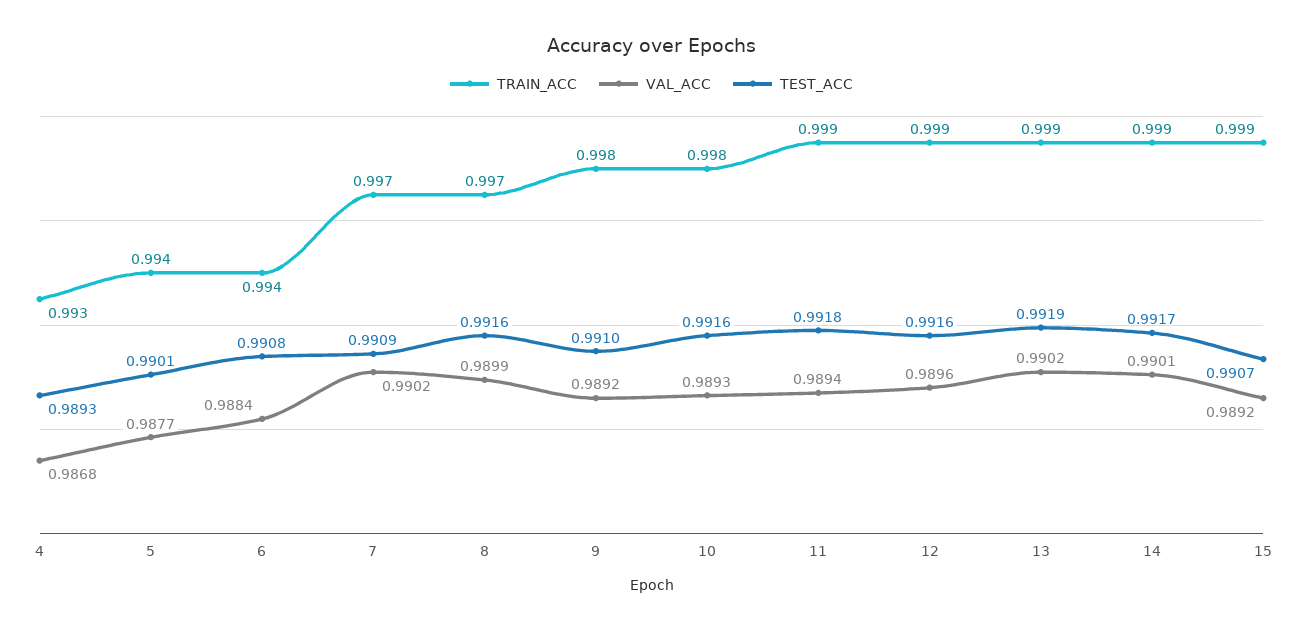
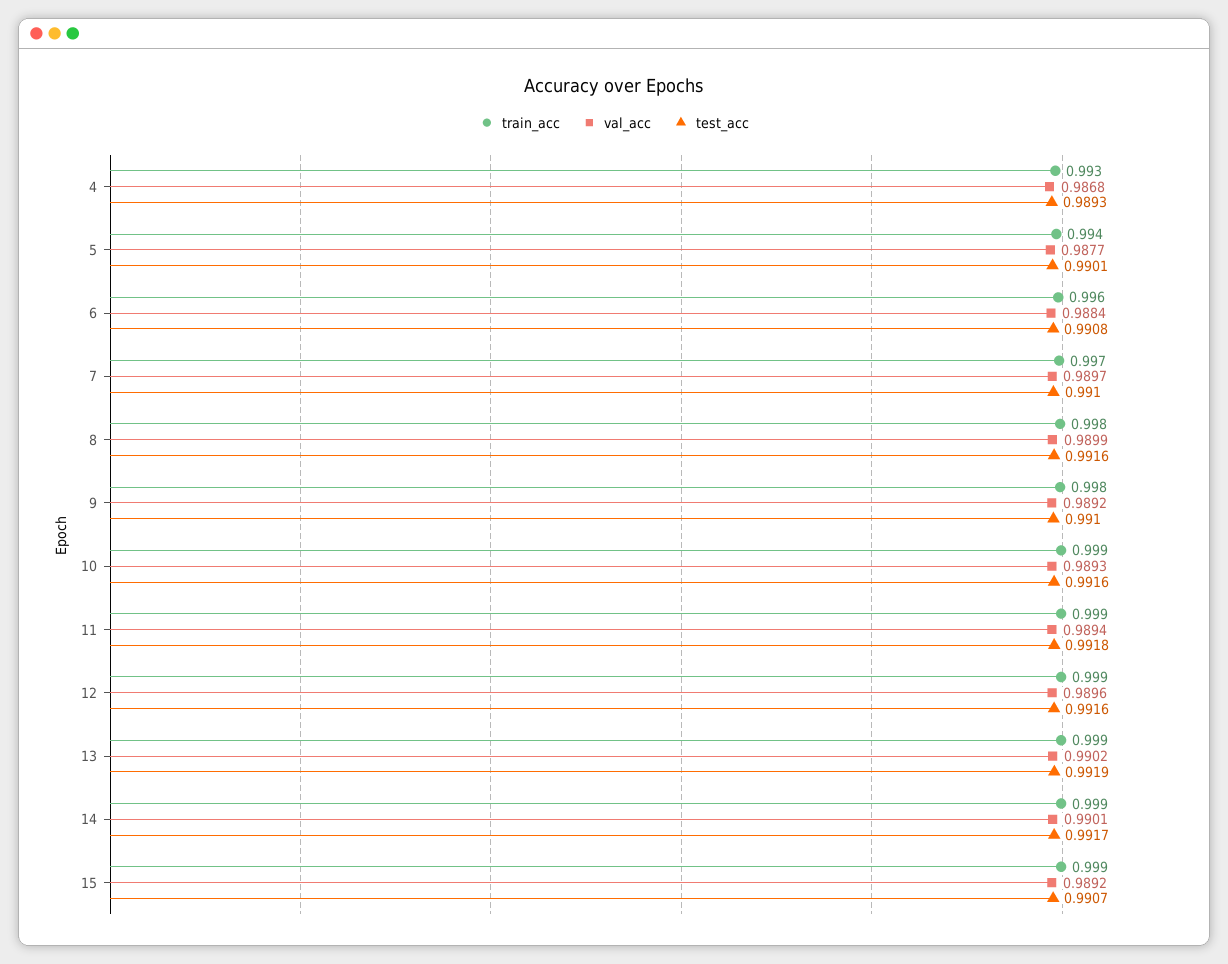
  {
    "TRAIN_ACC": {
      "4": 0.993,
      "5": 0.994,
-     "6": 0.994,
+     "6": 0.996,
      "7": 0.997,
-     "8": 0.997,
+     "8": 0.998,
      "9": 0.998,
-     "10": 0.998,
+     "10": 0.999,
      "11": 0.999,
      "12": 0.999,
      "13": 0.999,
      "14": 0.999,
      "15": 0.999
    },
    "VAL_ACC": {
      "4": 0.9868,
      "5": 0.9877,
      "6": 0.9884,
-     "7": 0.9902,
+     "7": 0.9897,
      "8": 0.9899,
      "9": 0.9892,
      "10": 0.9893,
      "11": 0.9894,
      "12": 0.9896,
      "13": 0.9902,
      "14": 0.9901,
      "15": 0.9892
    },
    "TEST_ACC": {
      "4": 0.9893,
      "5": 0.9901,
      "6": 0.9908,
-     "7": 0.9909,
+     "7": 0.991,
      "8": 0.9916,
      "9": 0.991,
      "10": 0.9916,
      "11": 0.9918,
      "12": 0.9916,
      "13": 0.9919,
      "14": 0.9917,
      "15": 0.9907
    }
  }

